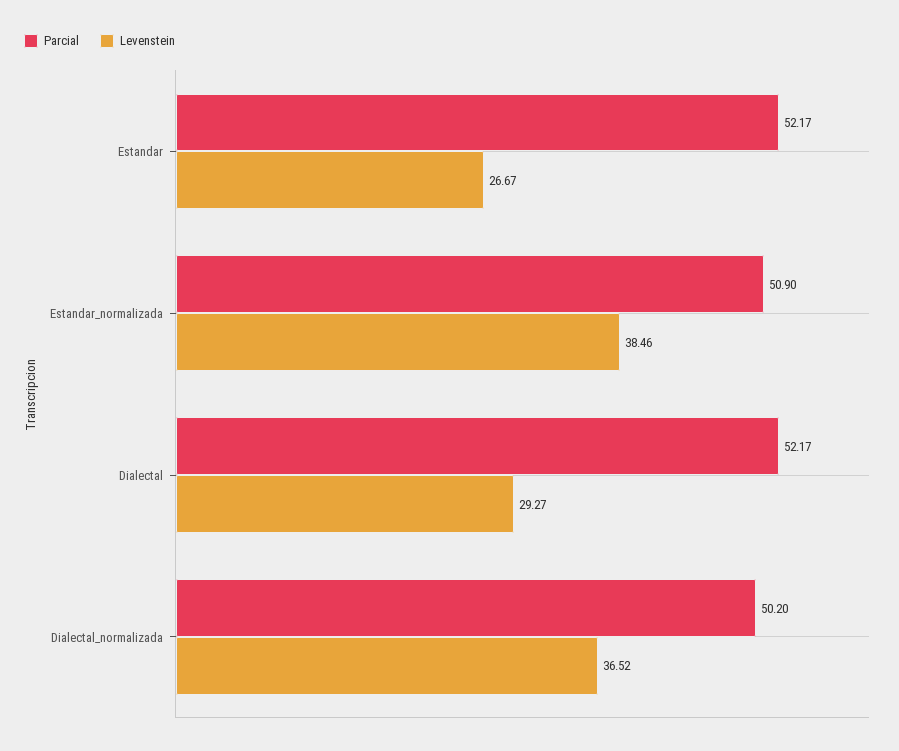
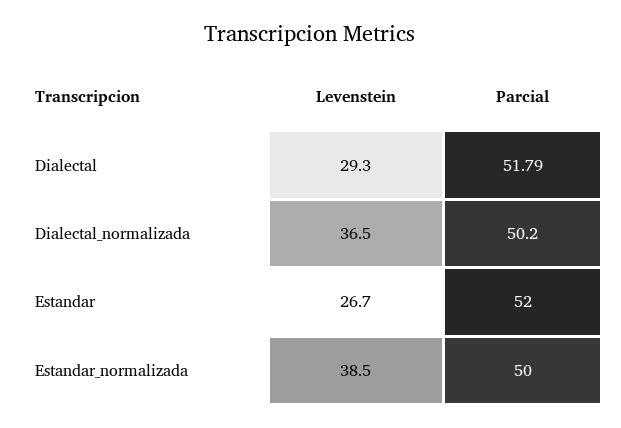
  {
    "Parcial": {
-     "Estandar": 52.17,
+     "Estandar": 52,
-     "Estandar_normalizada": 50.9,
+     "Estandar_normalizada": 50,
-     "Dialectal": 52.17,
+     "Dialectal": 51.79,
      "Dialectal_normalizada": 50.2
    },
    "Levenstein": {
      "Estandar": 26.67,
      "Estandar_normalizada": 38.46,
      "Dialectal": 29.27,
      "Dialectal_normalizada": 36.52
    }
  }

